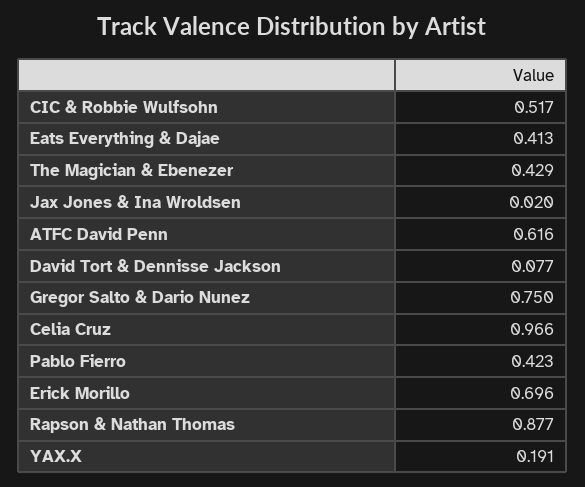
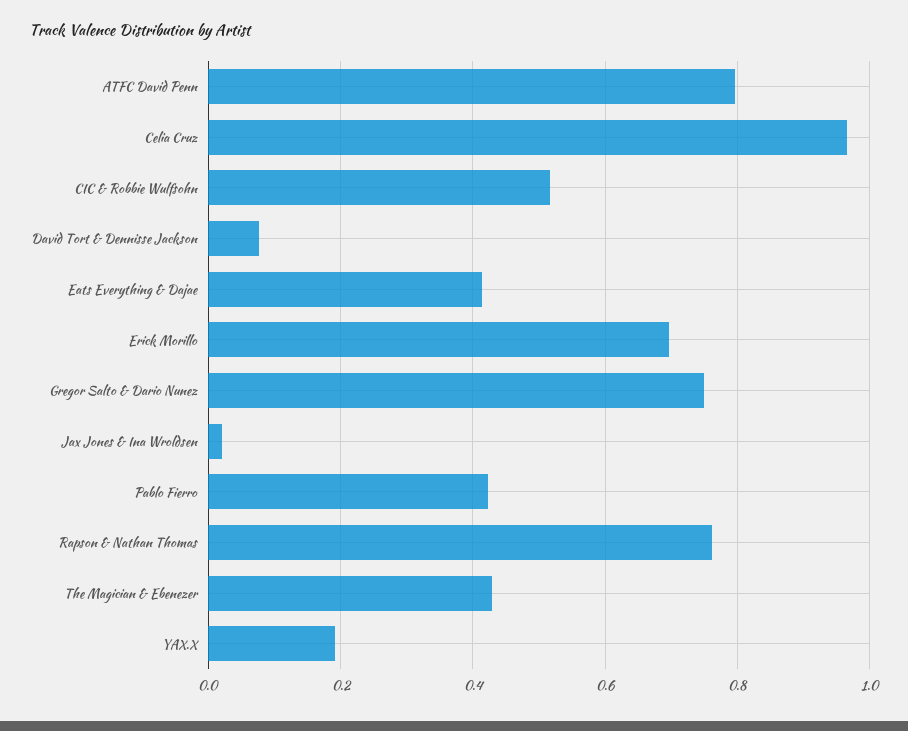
  {
    "CIC & Robbie Wulfsohn": 0.517,
    "Eats Everything & Dajae": 0.413,
    "The Magician & Ebenezer": 0.429,
    "Jax Jones & Ina Wroldsen": 0.02,
-   "ATFC David Penn": 0.616,
+   "ATFC David Penn": 0.8,
    "David Tort & Dennisse Jackson": 0.077,
    "Gregor Salto & Dario Nunez": 0.75,
    "Celia Cruz": 0.966,
    "Pablo Fierro": 0.423,
    "Erick Morillo": 0.696,
-   "Rapson & Nathan Thomas": 0.877,
+   "Rapson & Nathan Thomas": 0.76,
    "YAX.X": 0.191
  }

